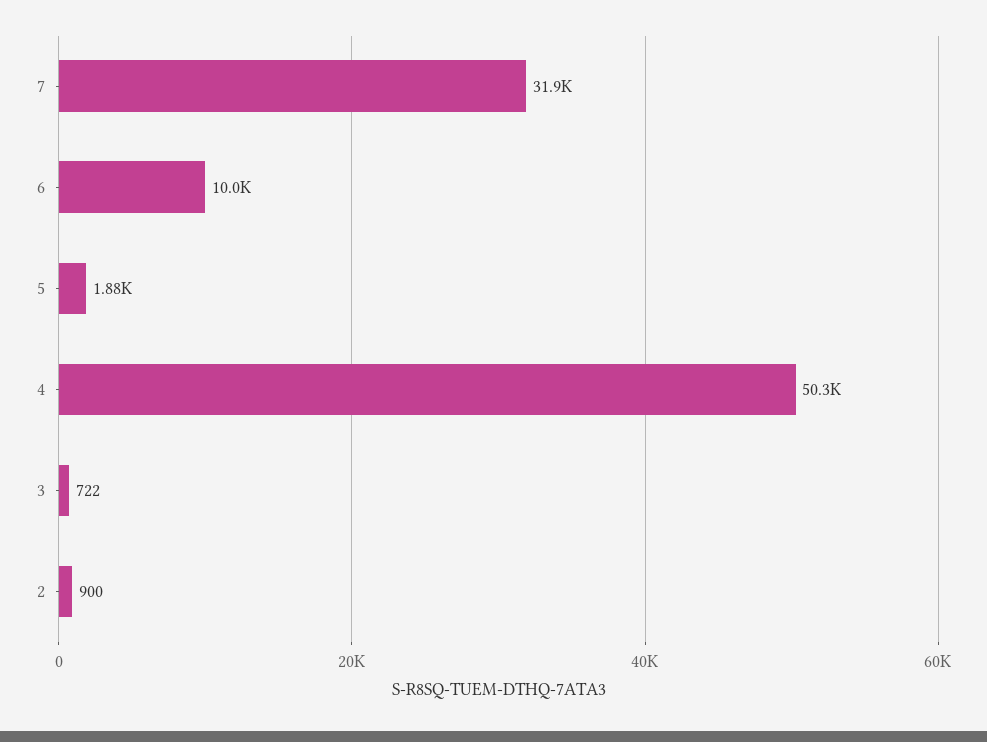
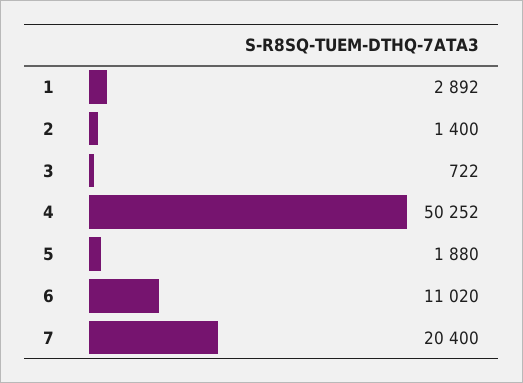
  {
-   "7": 31900,
+   "7": 20400,
-   "6": 10000,
+   "6": 11020,
    "5": 1880,
    "4": 50252,
    "3": 722,
-   "2": 900
+   "2": 1400,
+   "1": 2892
  }

